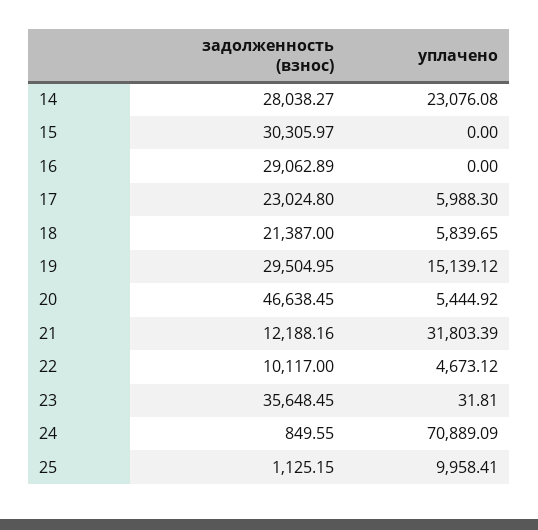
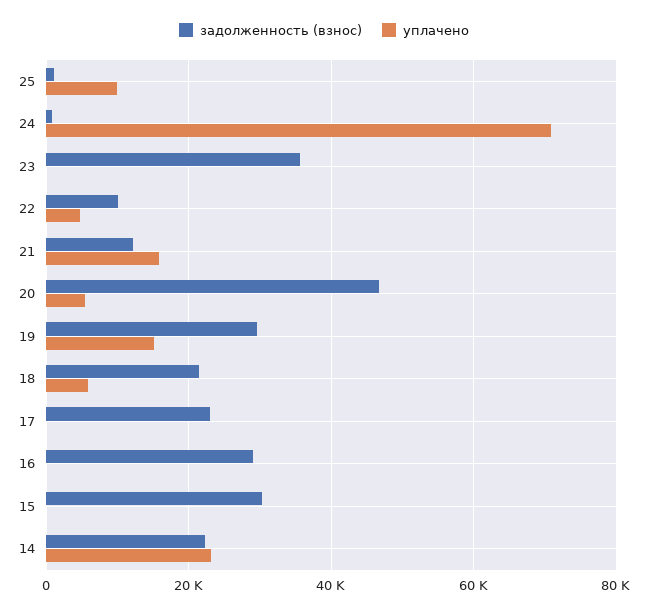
  {
    "задолженность (взнос)": {
-     "14": 28038.27,
+     "14": 22000,
      "15": 30305.97,
      "16": 29062.89,
      "17": 23024.8,
      "18": 21387,
      "19": 29504.95,
      "20": 46638.45,
      "21": 12188.16,
      "22": 10117,
      "23": 35648.45,
      "24": 849.55,
      "25": 1125.15
    },
    "уплачено": {
      "14": 23076.08,
      "15": 0,
      "16": 0,
-     "17": 5988.3,
+     "17": 0,
      "18": 5839.65,
      "19": 15139.12,
      "20": 5444.92,
-     "21": 31803.39,
+     "21": 16000,
      "22": 4673.12,
      "23": 31.81,
      "24": 70889.09,
      "25": 9958.41
    }
  }

